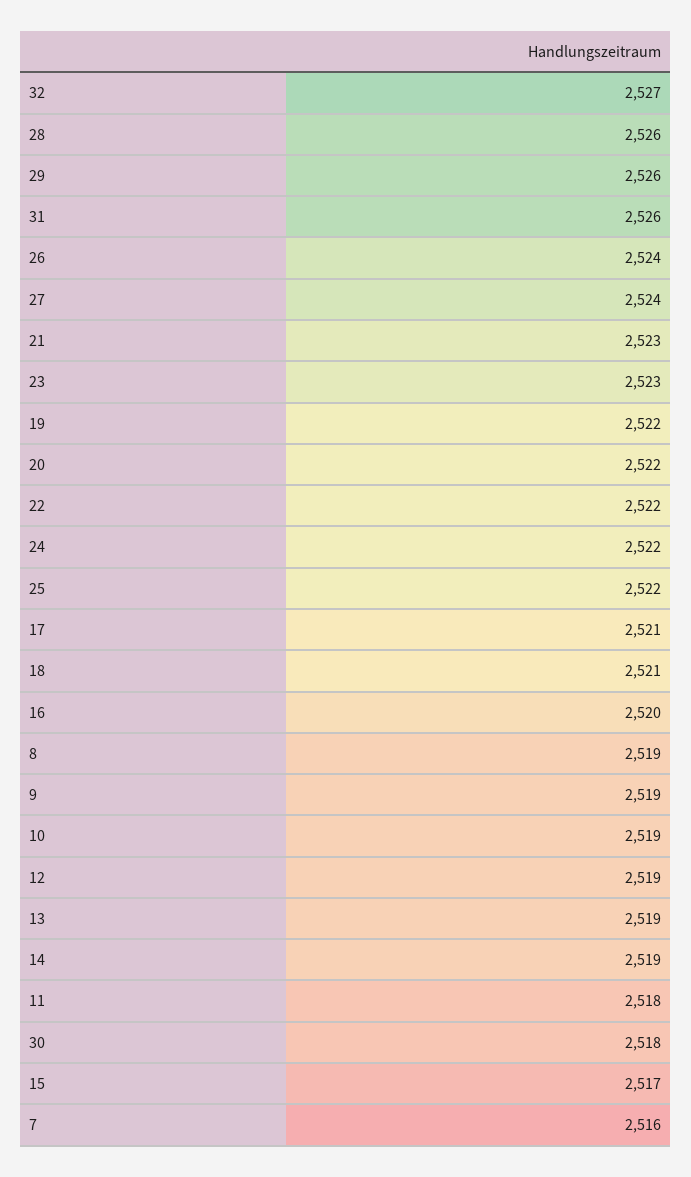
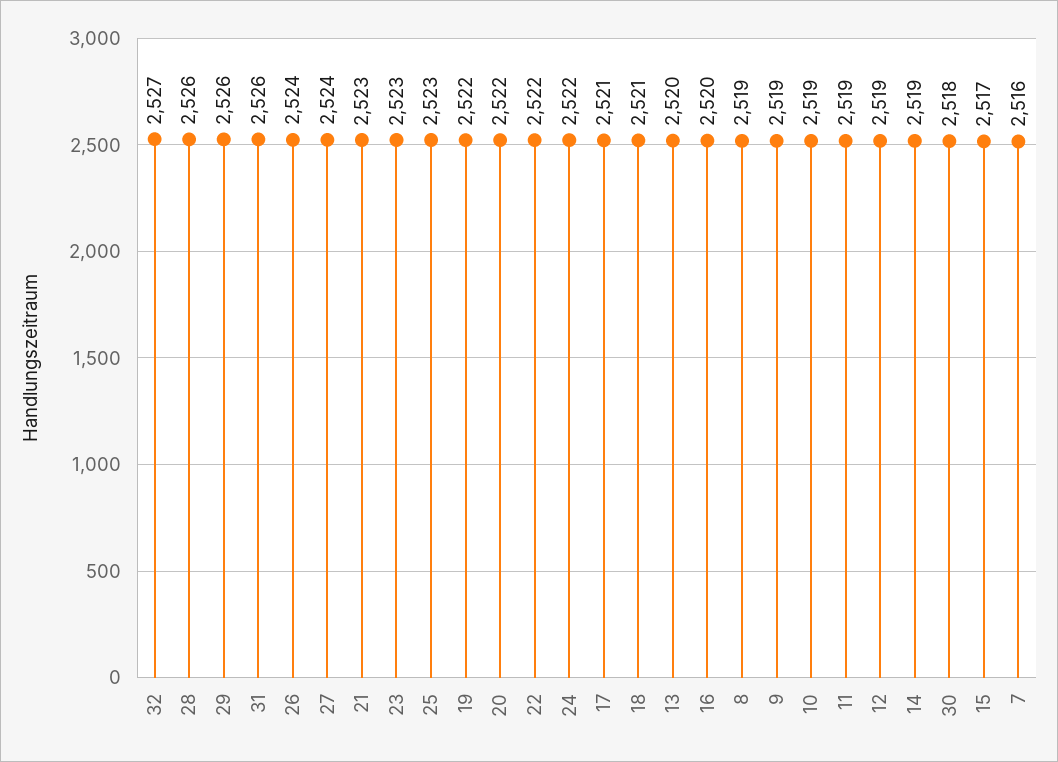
  {
    "32": 2527,
    "28": 2526,
    "29": 2526,
    "31": 2526,
    "26": 2524,
    "27": 2524,
    "21": 2523,
    "23": 2523,
    "19": 2522,
    "20": 2522,
    "22": 2522,
    "24": 2522,
-   "25": 2522,
+   "25": 2523,
    "17": 2521,
    "18": 2521,
    "16": 2520,
    "8": 2519,
    "9": 2519,
    "10": 2519,
    "12": 2519,
-   "13": 2519,
+   "13": 2520,
    "14": 2519,
-   "11": 2518,
+   "11": 2519,
    "30": 2518,
    "15": 2517,
    "7": 2516
  }

